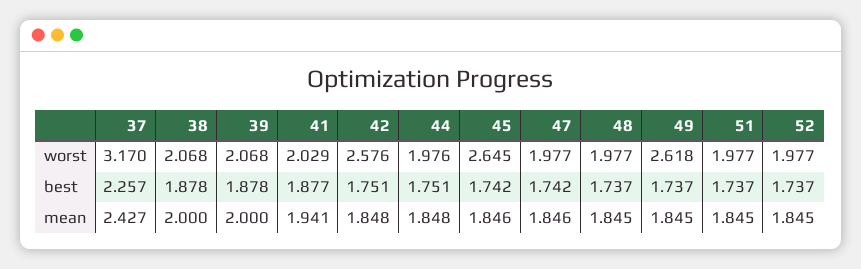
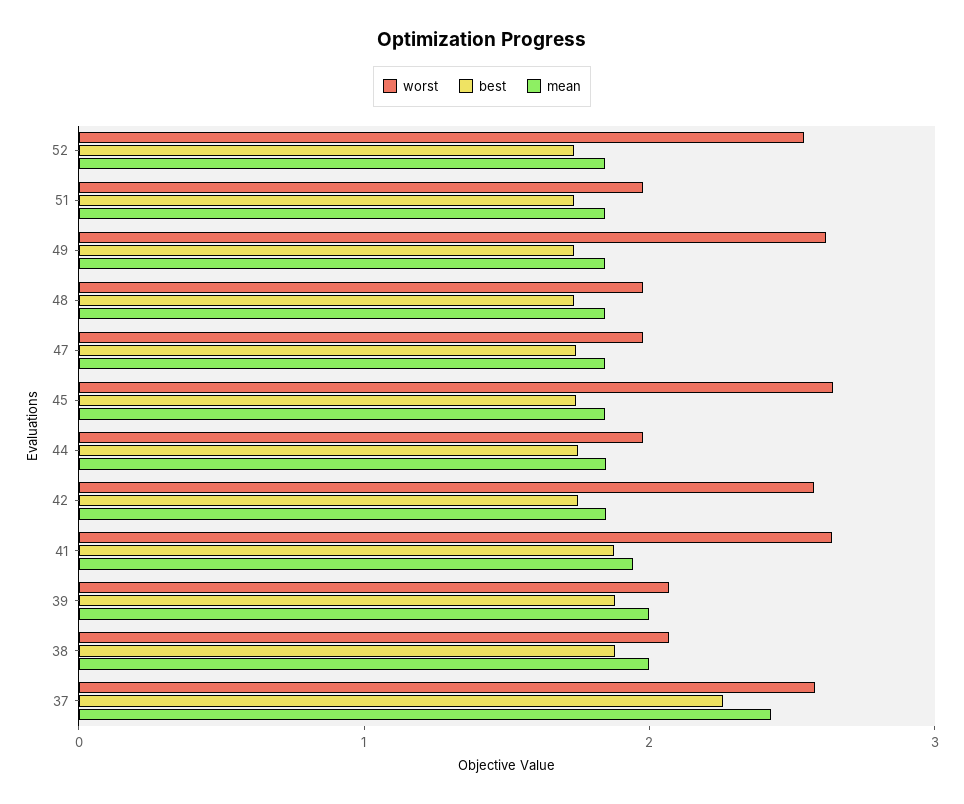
  {
    "worst": {
-     "37": 3.17,
+     "37": 2.6,
      "38": 2.068,
      "39": 2.068,
-     "41": 2.029,
+     "41": 2.6,
      "42": 2.576,
      "44": 1.976,
      "45": 2.645,
      "47": 1.977,
      "48": 1.977,
      "49": 2.618,
      "51": 1.977,
-     "52": 1.977
+     "52": 2.6
    },
    "best": {
      "37": 2.257,
      "38": 1.878,
      "39": 1.878,
      "41": 1.877,
      "42": 1.751,
      "44": 1.751,
      "45": 1.742,
      "47": 1.742,
      "48": 1.737,
      "49": 1.737,
      "51": 1.737,
      "52": 1.737
    },
    "mean": {
      "37": 2.427,
      "38": 2,
      "39": 2,
      "41": 1.941,
      "42": 1.848,
      "44": 1.848,
      "45": 1.846,
      "47": 1.846,
      "48": 1.845,
      "49": 1.845,
      "51": 1.845,
      "52": 1.845
    }
  }

